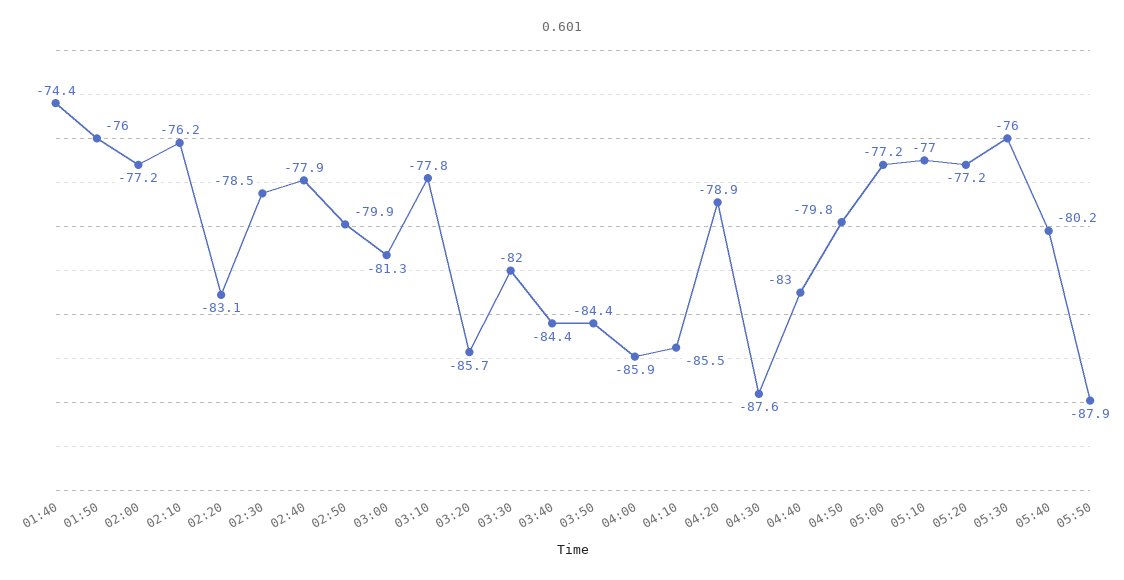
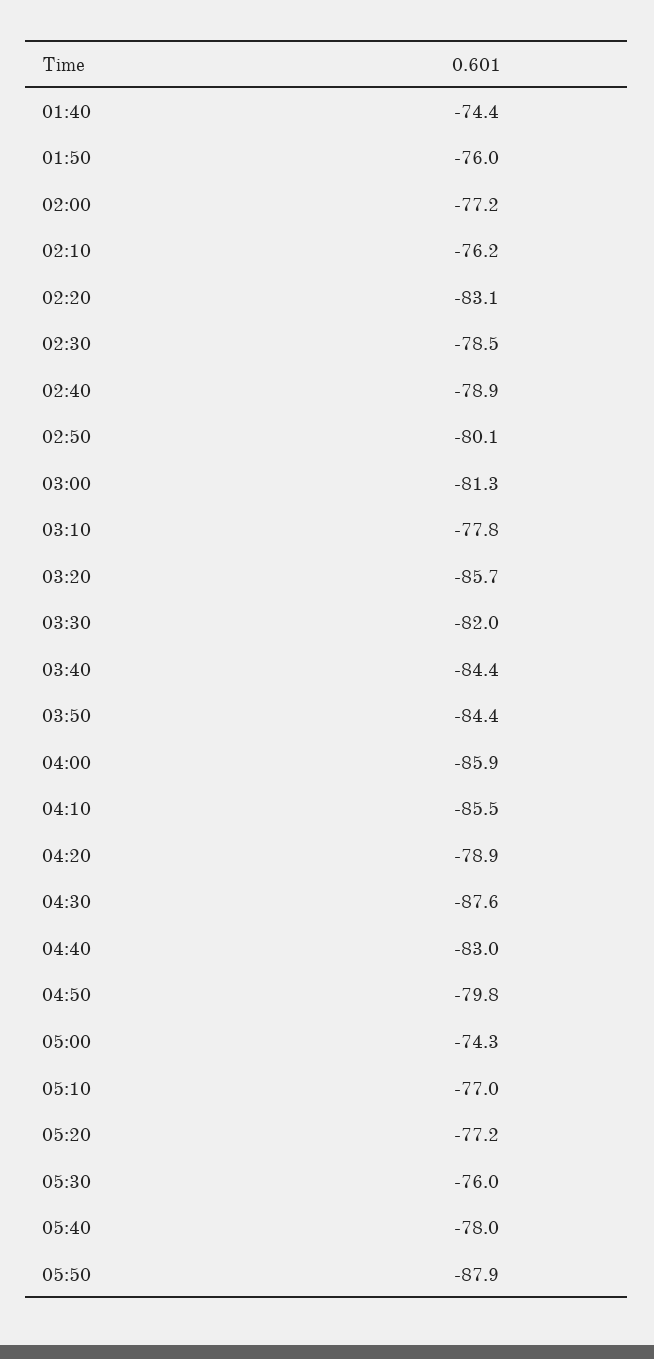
  {
    "01:40": -74.4,
    "01:50": -76,
    "02:00": -77.2,
    "02:10": -76.2,
    "02:20": -83.1,
    "02:30": -78.5,
-   "02:40": -77.9,
+   "02:40": -78.9,
-   "02:50": -79.9,
+   "02:50": -80.1,
    "03:00": -81.3,
    "03:10": -77.8,
    "03:20": -85.7,
    "03:30": -82,
    "03:40": -84.4,
    "03:50": -84.4,
    "04:00": -85.9,
    "04:10": -85.5,
    "04:20": -78.9,
    "04:30": -87.6,
    "04:40": -83,
    "04:50": -79.8,
-   "05:00": -77.2,
+   "05:00": -74.3,
    "05:10": -77,
    "05:20": -77.2,
    "05:30": -76,
-   "05:40": -80.2,
+   "05:40": -78,
    "05:50": -87.9
  }

